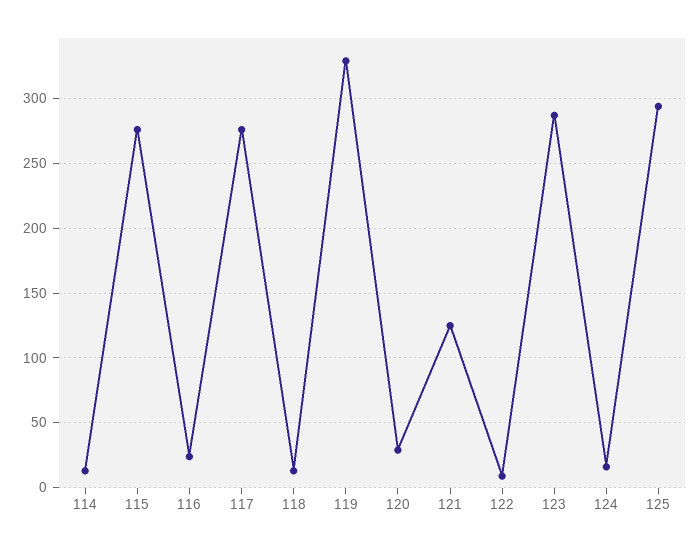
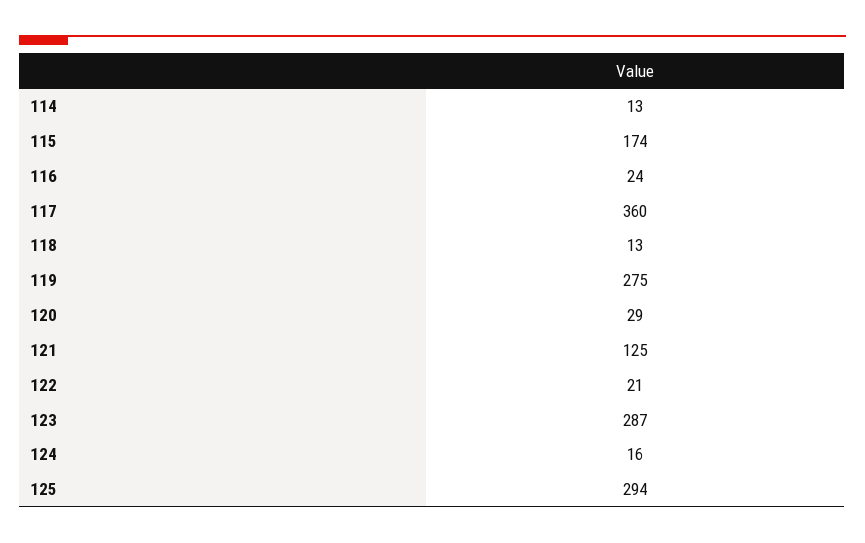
  {
    "114": 13,
-   "115": 275,
+   "115": 174,
    "116": 24,
-   "117": 275,
+   "117": 360,
    "118": 13,
-   "119": 330,
+   "119": 275,
    "120": 29,
    "121": 125,
-   "122": 10,
+   "122": 21,
    "123": 287,
    "124": 16,
    "125": 294
  }

